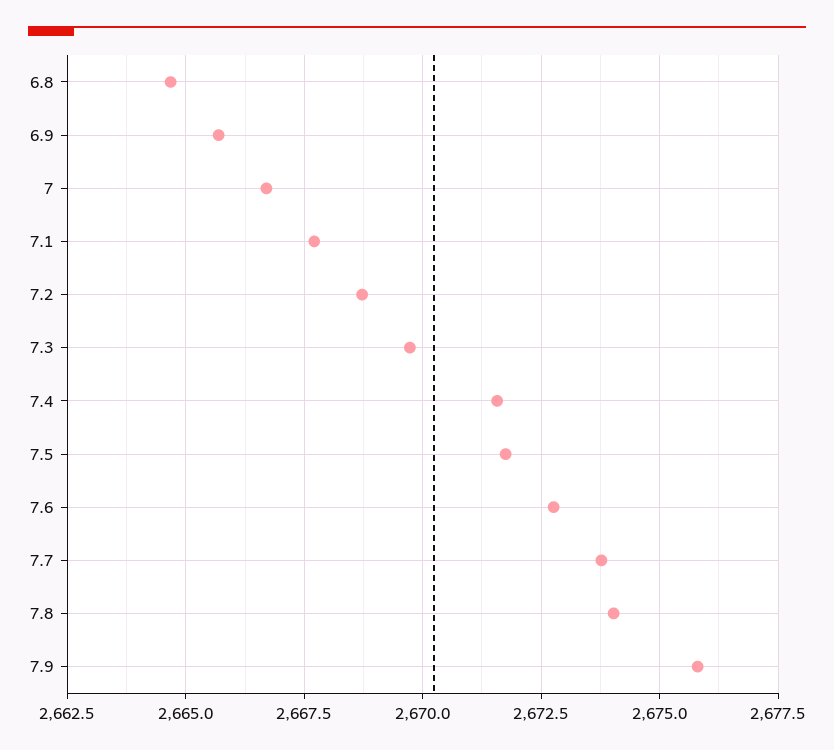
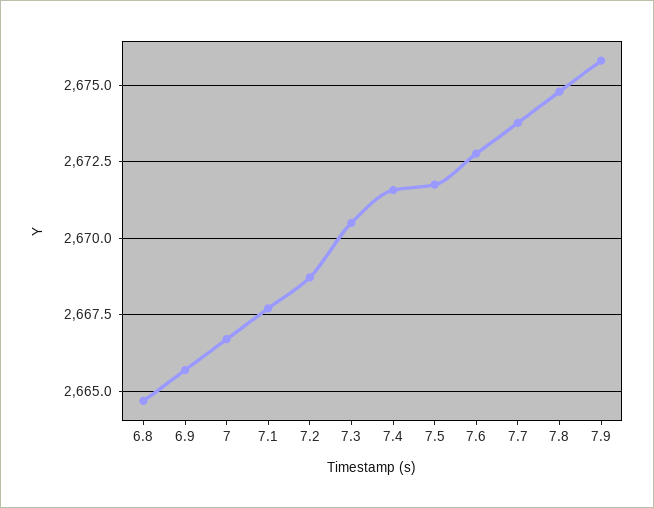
  {
    "6.8": 2664.75,
    "6.9": 2665.75,
    "7": 2666.75,
    "7.1": 2667.75,
    "7.2": 2668.75,
-   "7.3": 2669.75,
+   "7.3": 2670.5,
    "7.4": 2671.5,
    "7.5": 2671.75,
    "7.6": 2672.75,
    "7.7": 2673.75,
-   "7.8": 2674,
+   "7.8": 2674.75,
    "7.9": 2675.75
  }

